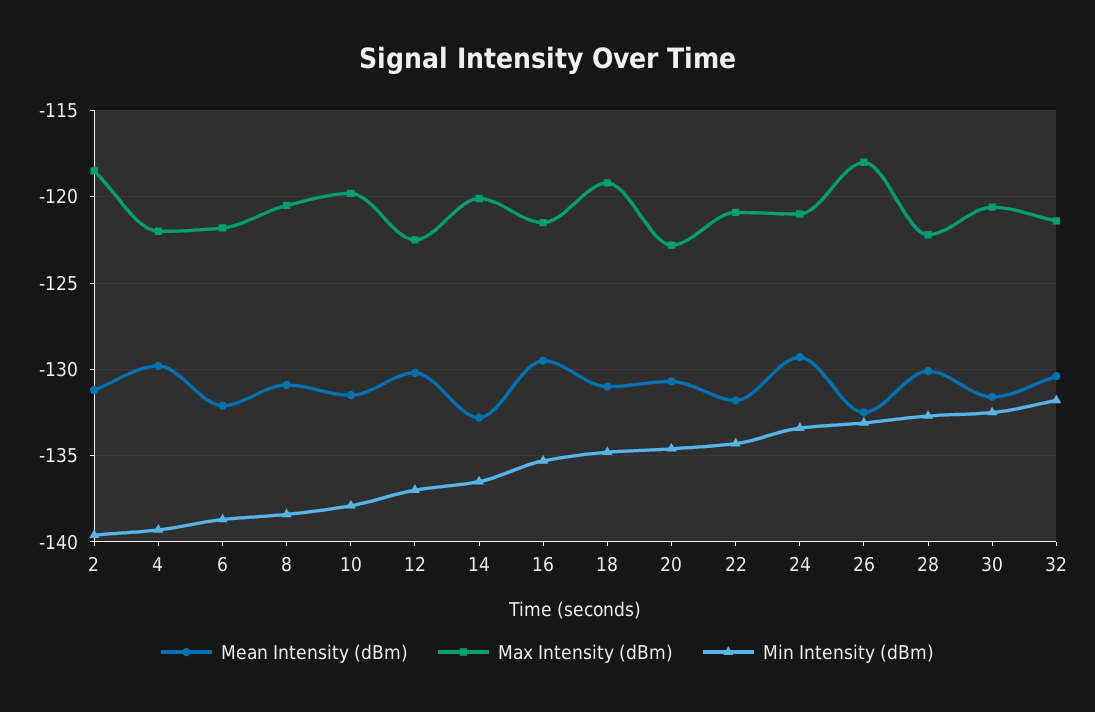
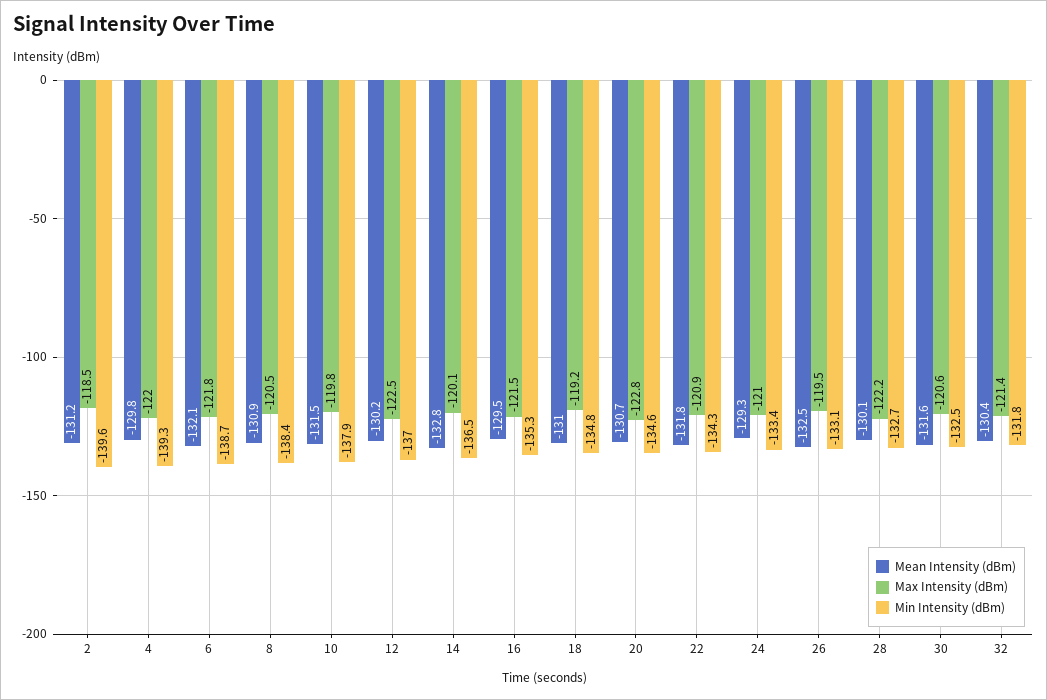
  {
    "Mean Intensity (dBm)": {
      "2": -131.2,
      "4": -129.8,
      "6": -132.1,
      "8": -130.9,
      "10": -131.5,
      "12": -130.2,
      "14": -132.8,
      "16": -129.5,
      "18": -131,
      "20": -130.7,
      "22": -131.8,
      "24": -129.3,
      "26": -132.5,
      "28": -130.1,
      "30": -131.6,
      "32": -130.4
    },
    "Max Intensity (dBm)": {
      "2": -118.5,
      "4": -122,
      "6": -121.8,
      "8": -120.5,
      "10": -119.8,
      "12": -122.5,
      "14": -120.1,
      "16": -121.5,
      "18": -119.2,
      "20": -122.8,
      "22": -120.9,
      "24": -121,
-     "26": -118,
+     "26": -119.5,
      "28": -122.2,
      "30": -120.6,
      "32": -121.4
    },
    "Min Intensity (dBm)": {
      "2": -139.6,
      "4": -139.3,
      "6": -138.7,
      "8": -138.4,
      "10": -137.9,
      "12": -137,
      "14": -136.5,
      "16": -135.3,
      "18": -134.8,
      "20": -134.6,
      "22": -134.3,
      "24": -133.4,
      "26": -133.1,
      "28": -132.7,
      "30": -132.5,
      "32": -131.8
    }
  }

